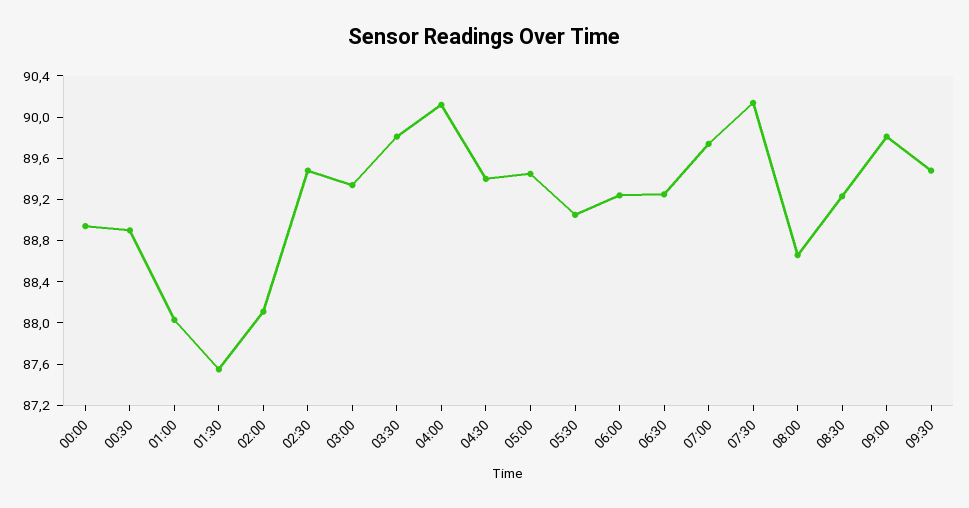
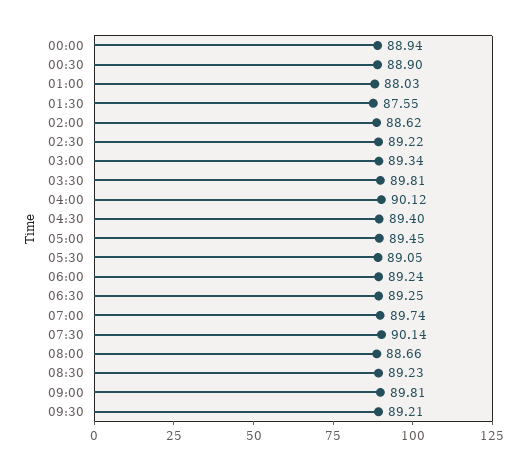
  {
    "00:00": 88.94,
    "00:30": 88.9,
    "01:00": 88.03,
    "01:30": 87.55,
-   "02:00": 88.1,
+   "02:00": 88.62,
-   "02:30": 89.5,
+   "02:30": 89.22,
    "03:00": 89.34,
    "03:30": 89.81,
    "04:00": 90.12,
    "04:30": 89.4,
    "05:00": 89.45,
    "05:30": 89.05,
    "06:00": 89.24,
    "06:30": 89.25,
    "07:00": 89.74,
    "07:30": 90.14,
    "08:00": 88.66,
    "08:30": 89.23,
    "09:00": 89.81,
-   "09:30": 89.5
+   "09:30": 89.21
  }

